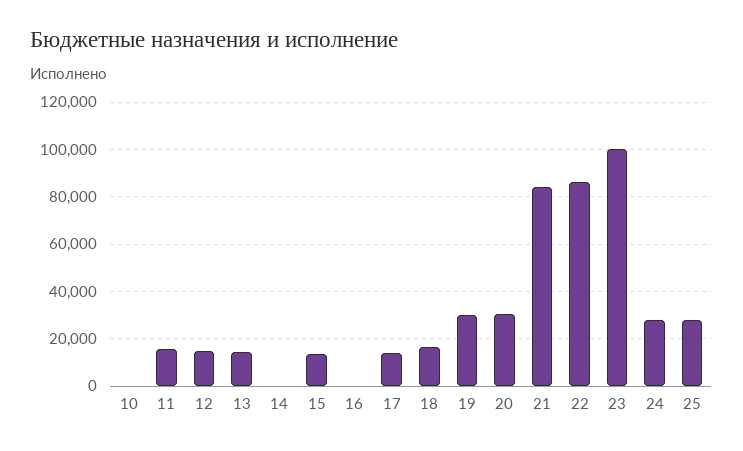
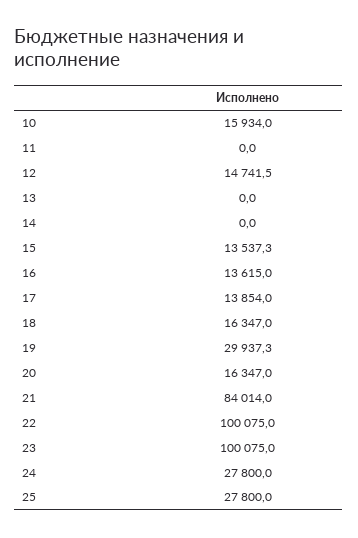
  {
-   "10": 0,
+   "10": 15934,
-   "11": 15000,
+   "11": 0,
    "12": 14741.5,
-   "13": 15000,
+   "13": 0,
    "14": 0,
    "15": 13537.3,
-   "16": 0,
+   "16": 13615,
    "17": 13854,
    "18": 16347,
    "19": 29937.3,
-   "20": 30000,
+   "20": 16347,
    "21": 84014,
-   "22": 85000,
+   "22": 100075,
    "23": 100075,
    "24": 27800,
    "25": 27800
  }

